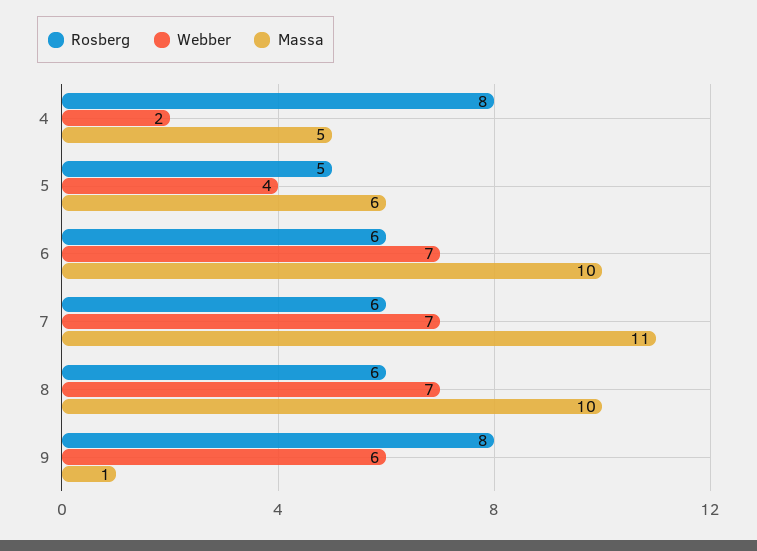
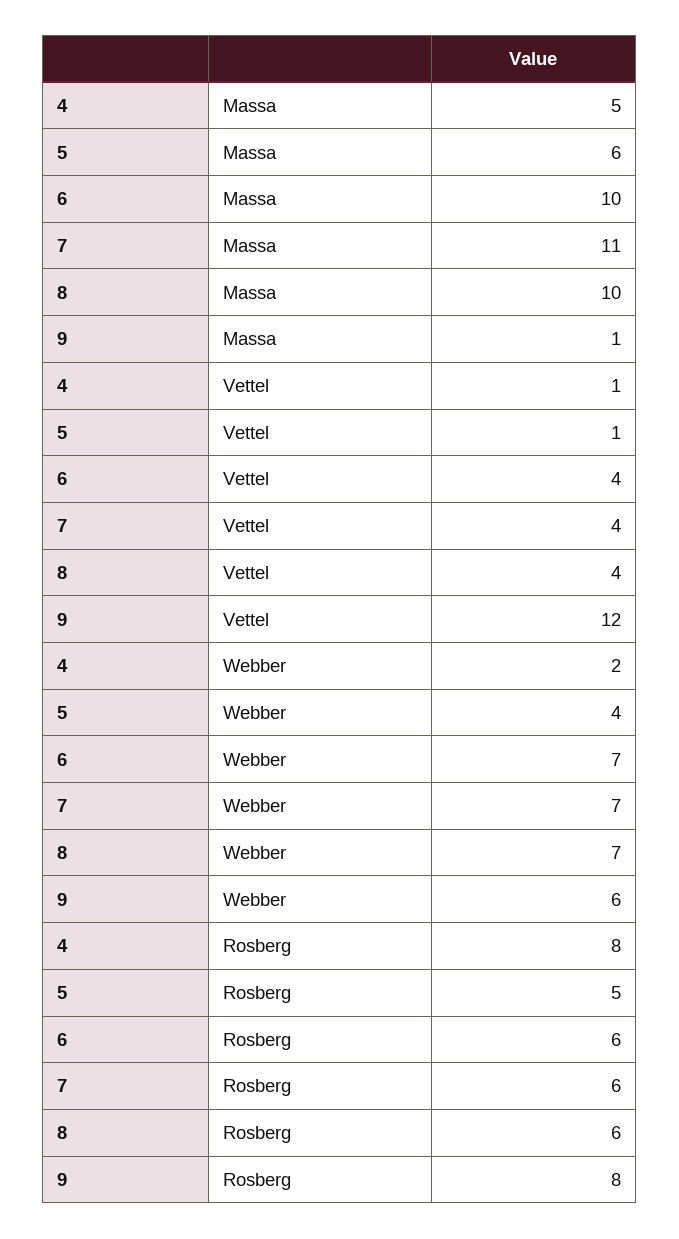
  {
    "Rosberg": {
      "4": 8,
      "5": 5,
      "6": 6,
      "7": 6,
      "8": 6,
      "9": 8
    },
    "Webber": {
      "4": 2,
      "5": 4,
      "6": 7,
      "7": 7,
      "8": 7,
      "9": 6
    },
    "Massa": {
      "4": 5,
      "5": 6,
      "6": 10,
      "7": 11,
      "8": 10,
      "9": 1
-   }
+   },
+   "Vettel": {
+     "4": 1,
+     "5": 1,
+     "6": 4,
+     "7": 4,
+     "8": 4,
+     "9": 12
+   }
  }

